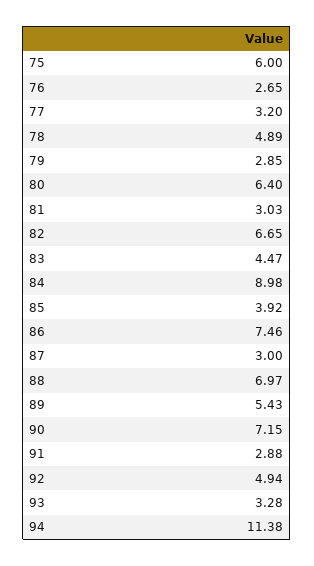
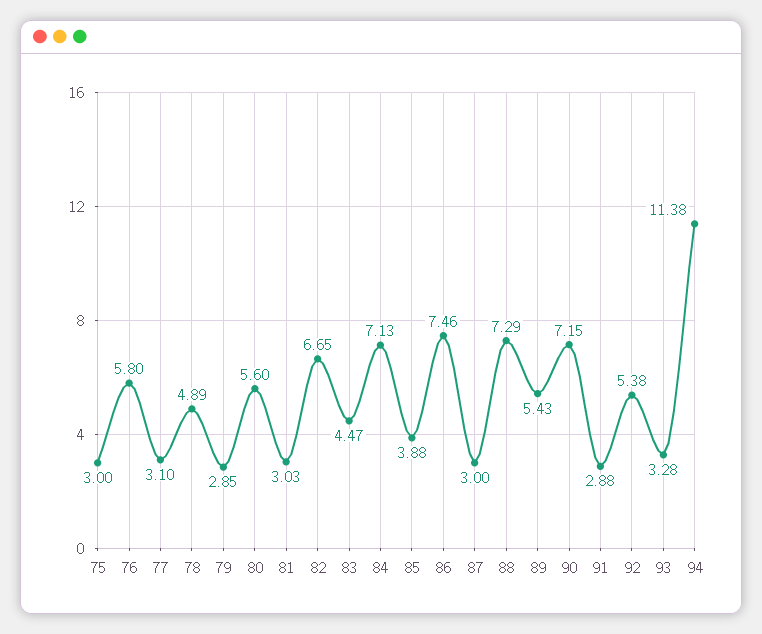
  {
-   "75": 6,
+   "75": 3,
-   "76": 2.65,
+   "76": 5.8,
-   "77": 3.2,
+   "77": 3.1,
    "78": 4.89,
    "79": 2.85,
-   "80": 6.4,
+   "80": 5.6,
    "81": 3.03,
    "82": 6.65,
    "83": 4.47,
-   "84": 8.98,
+   "84": 7.13,
-   "85": 3.92,
+   "85": 3.88,
    "86": 7.46,
    "87": 3,
-   "88": 6.97,
+   "88": 7.29,
    "89": 5.43,
    "90": 7.15,
    "91": 2.88,
-   "92": 4.94,
+   "92": 5.38,
    "93": 3.28,
    "94": 11.38
  }

